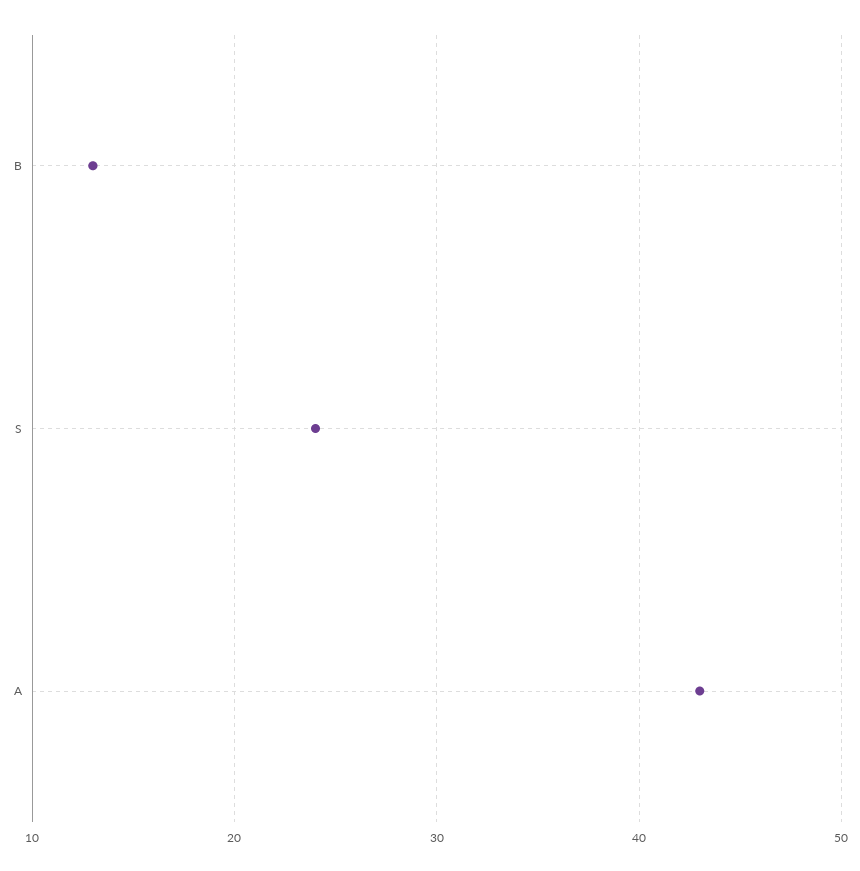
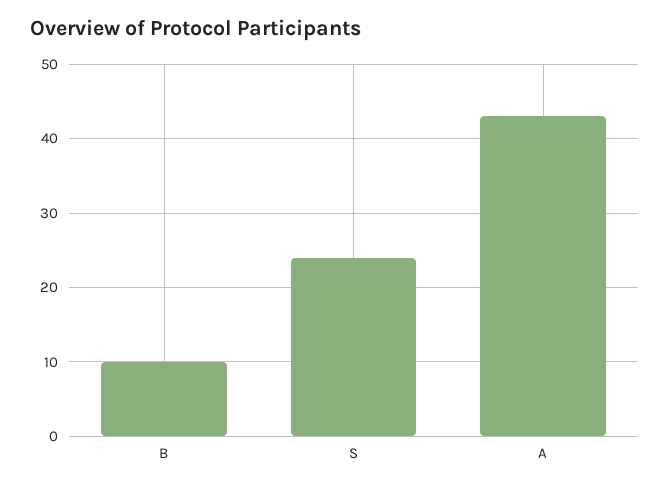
  {
-   "B": 13,
+   "B": 10,
    "S": 24,
    "A": 43
  }

